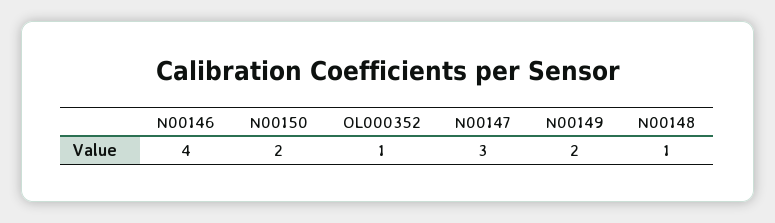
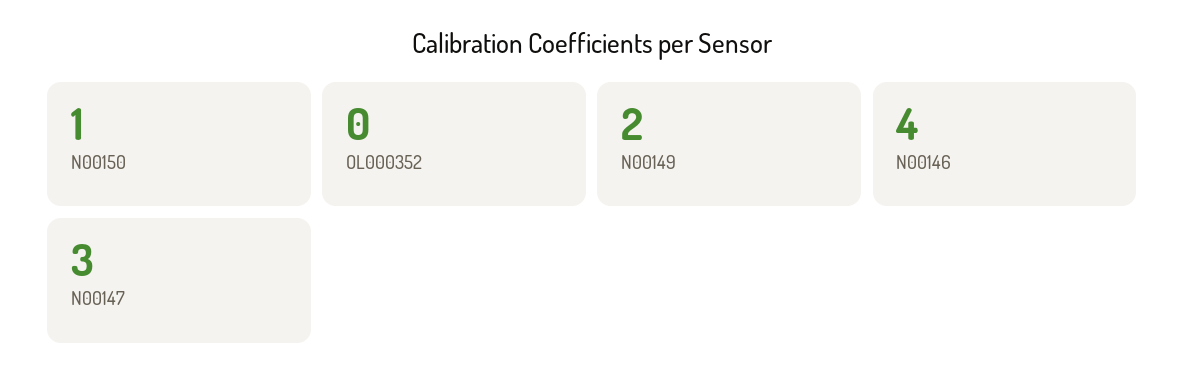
  {
    "N00146": 4,
-   "N00150": 2,
+   "N00150": 1,
-   "OL000352": 1,
+   "OL000352": 0,
    "N00147": 3,
-   "N00149": 2,
+   "N00149": 2
-   "N00148": 1
  }

